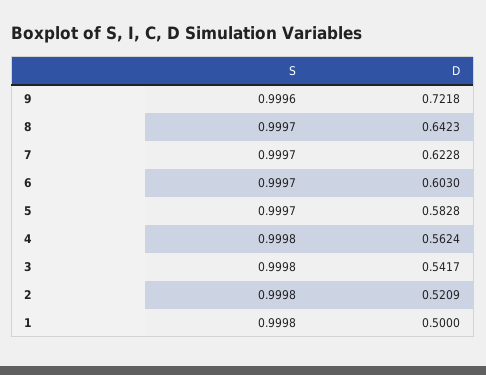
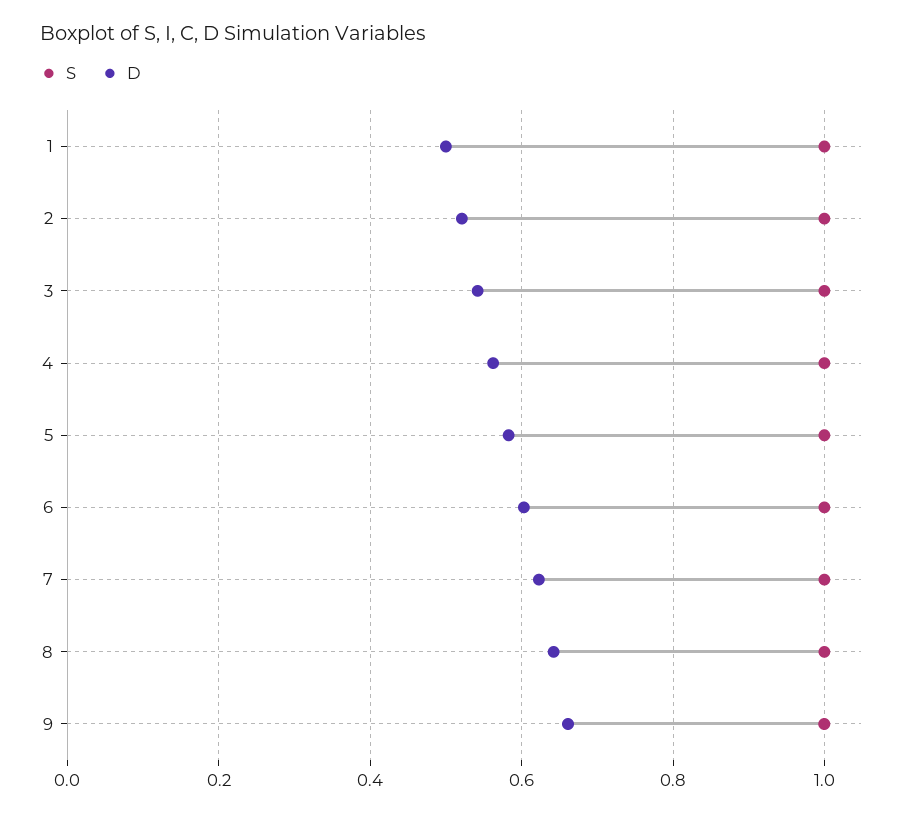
  {
    "S": {
      "9": 0.9996,
      "8": 0.9997,
      "7": 0.9997,
      "6": 0.9997,
      "5": 0.9997,
      "4": 0.9998,
      "3": 0.9998,
      "2": 0.9998,
      "1": 0.9998
    },
    "D": {
-     "9": 0.7218,
+     "9": 0.66,
      "8": 0.6423,
      "7": 0.6228,
      "6": 0.603,
      "5": 0.5828,
      "4": 0.5624,
      "3": 0.5417,
      "2": 0.5209,
      "1": 0.5
    }
  }

